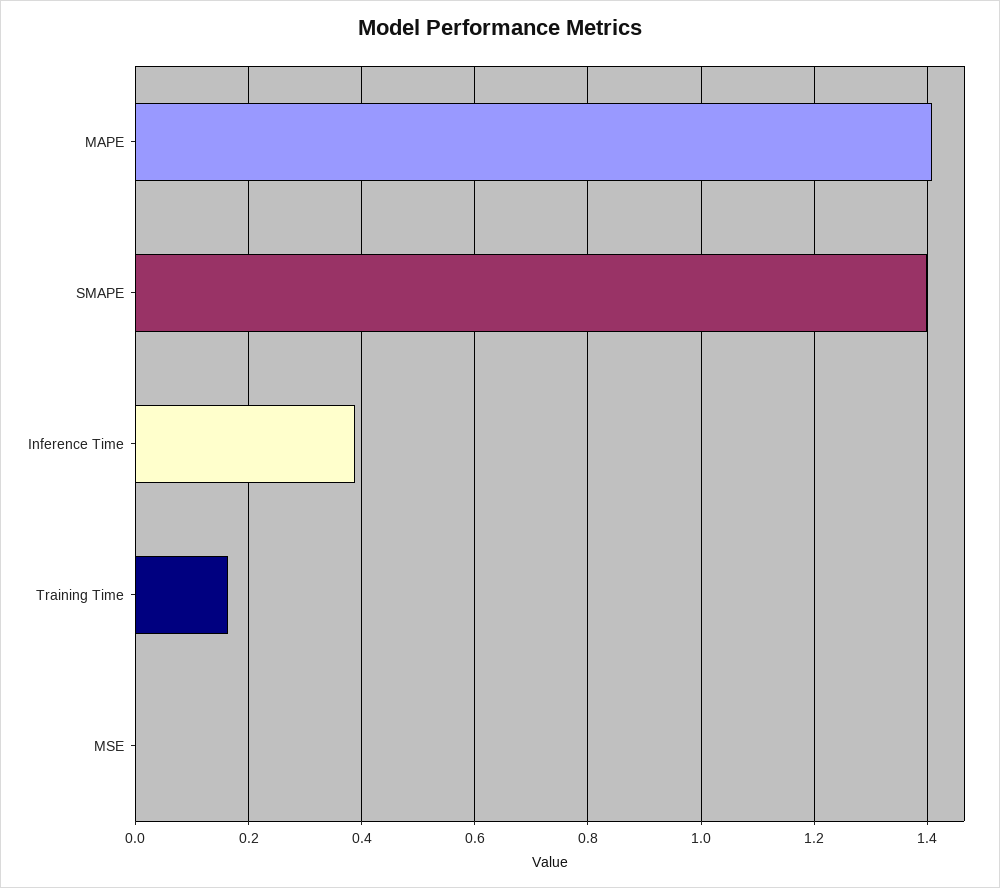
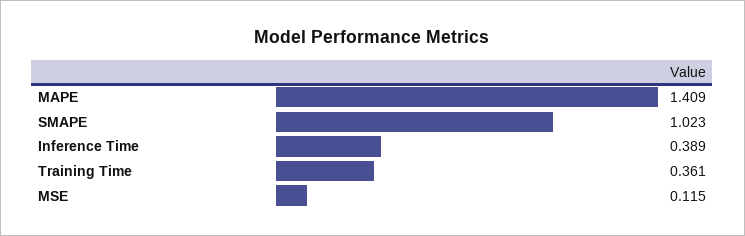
  {
    "MAPE": 1.409,
-   "SMAPE": 1.4,
+   "SMAPE": 1.023,
    "Inference Time": 0.389,
-   "Training Time": 0.16,
+   "Training Time": 0.361,
-   "MSE": 0
+   "MSE": 0.115
  }

